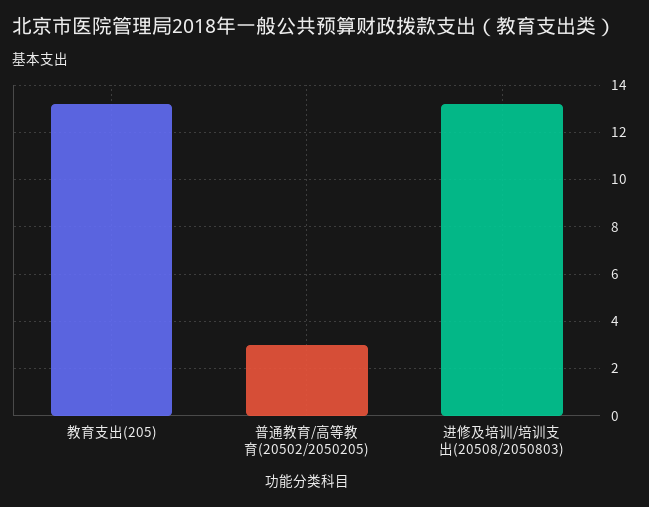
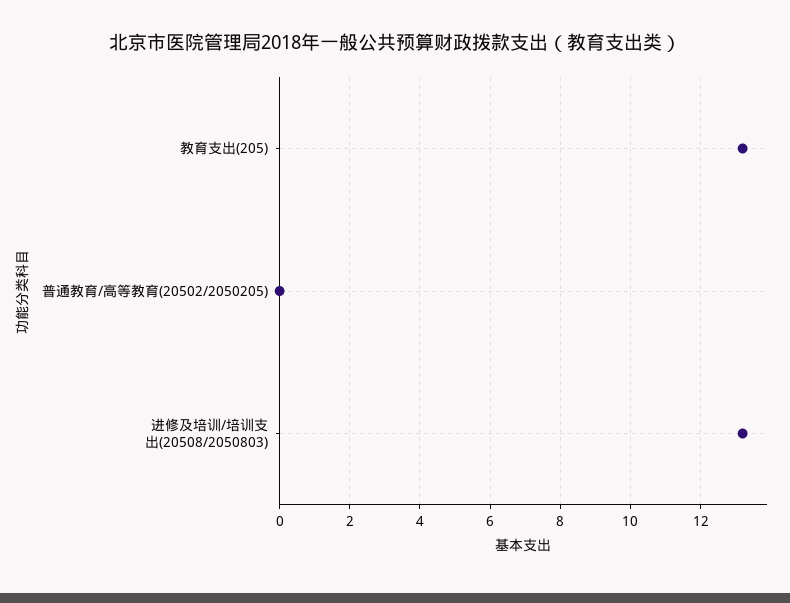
  {
    "教育支出(205)": 13,
-   "普通教育/高等教育(20502/2050205)": 3,
+   "普通教育/高等教育(20502/2050205)": 0,
    "进修及培训/培训支出(20508/2050803)": 13
  }

